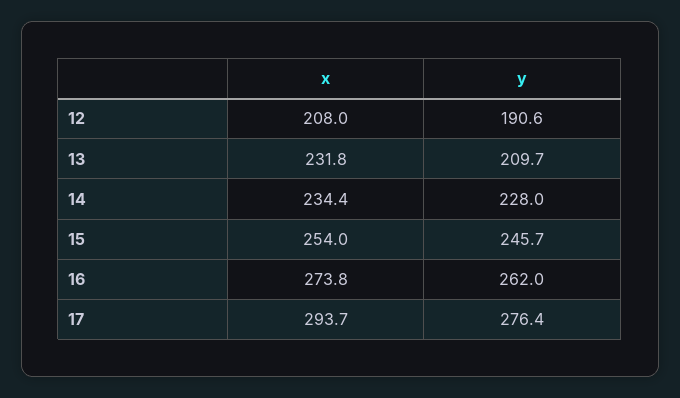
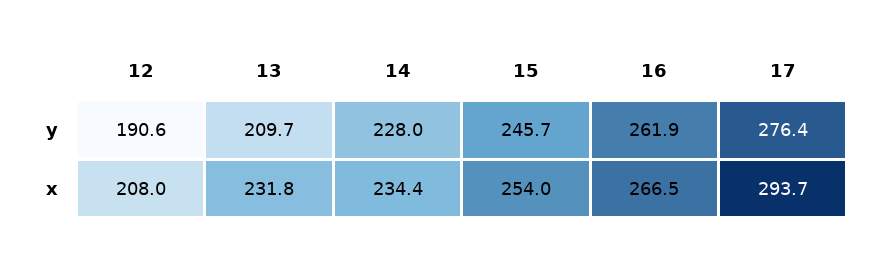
  {
    "x": {
      "12": 208,
      "13": 231.8,
      "14": 234.4,
      "15": 254,
-     "16": 273.8,
+     "16": 266.5,
      "17": 293.7
    },
    "y": {
      "12": 190.6,
      "13": 209.7,
      "14": 228,
      "15": 245.7,
-     "16": 262,
+     "16": 261.9,
      "17": 276.4
    }
  }

